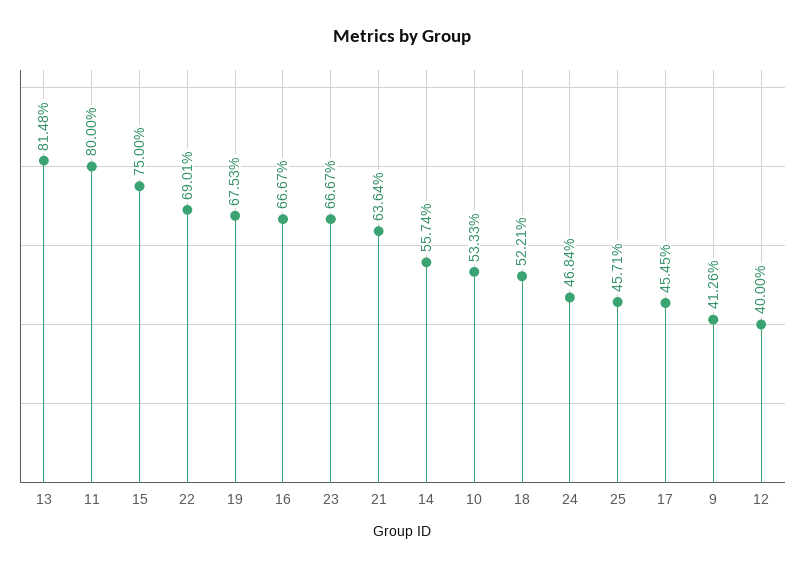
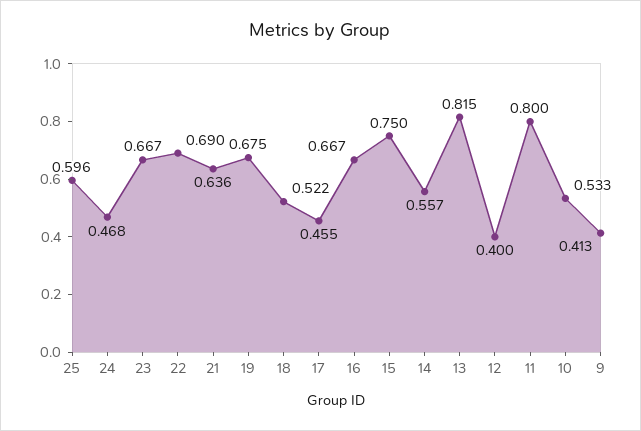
  {
    "13": 0.8148,
    "11": 0.8,
    "15": 0.75,
    "22": 0.6901,
    "19": 0.6753,
    "16": 0.6667,
    "23": 0.6667,
    "21": 0.6364,
    "14": 0.5574,
    "10": 0.5333,
    "18": 0.5221,
    "24": 0.4684,
-   "25": 0.4571,
+   "25": 0.596,
    "17": 0.4545,
    "9": 0.4126,
    "12": 0.4
  }

